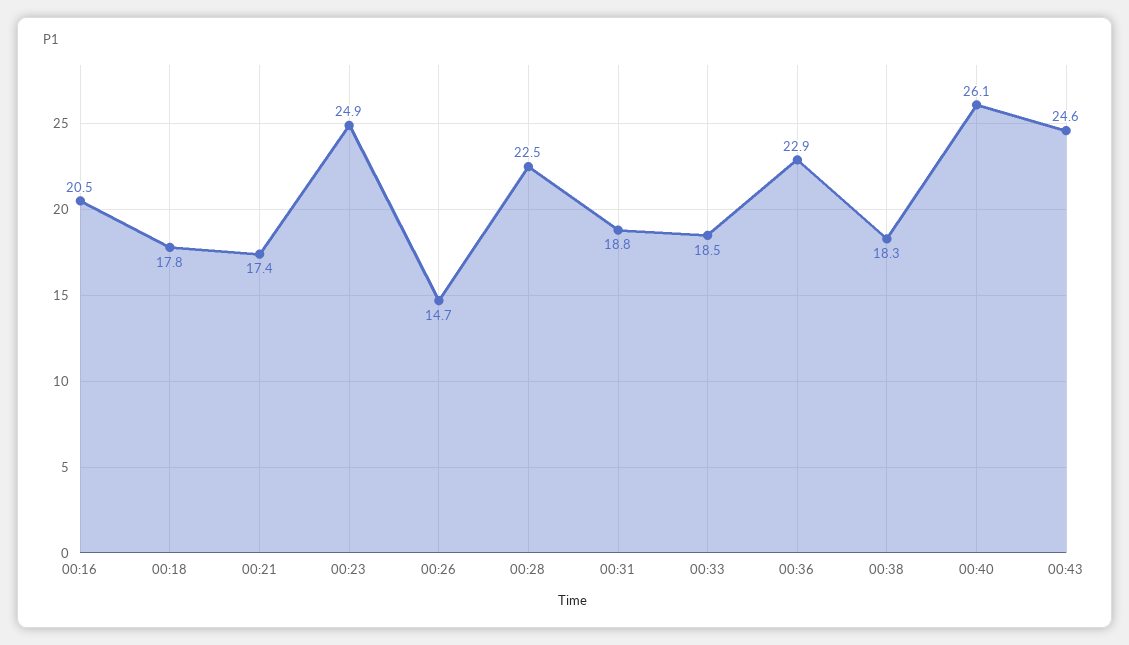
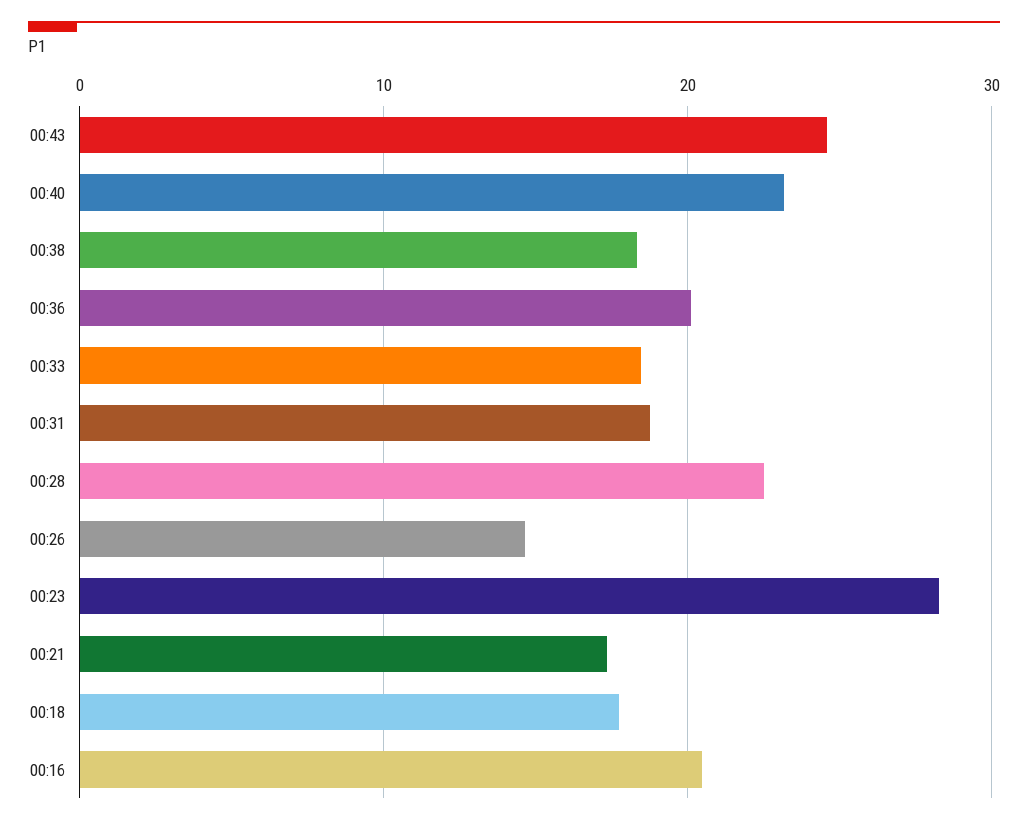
  {
    "00:16": 20.5,
    "00:18": 17.8,
    "00:21": 17.4,
-   "00:23": 24.9,
+   "00:23": 28,
    "00:26": 14.7,
    "00:28": 22.5,
    "00:31": 18.8,
    "00:33": 18.5,
-   "00:36": 22.9,
+   "00:36": 20,
    "00:38": 18.3,
-   "00:40": 26.1,
+   "00:40": 23,
    "00:43": 24.6
  }

